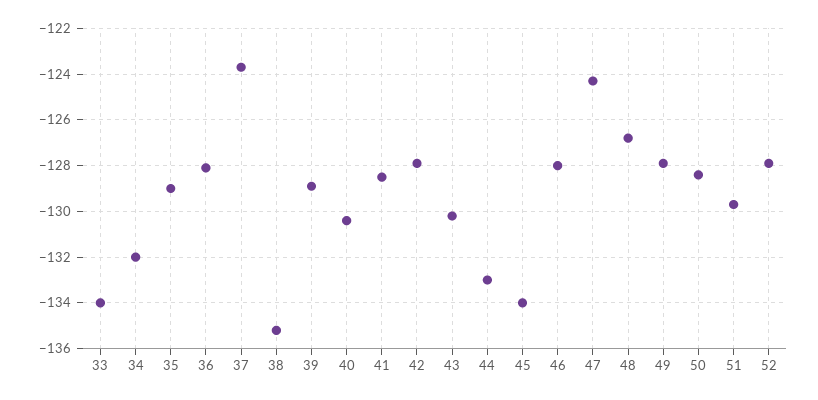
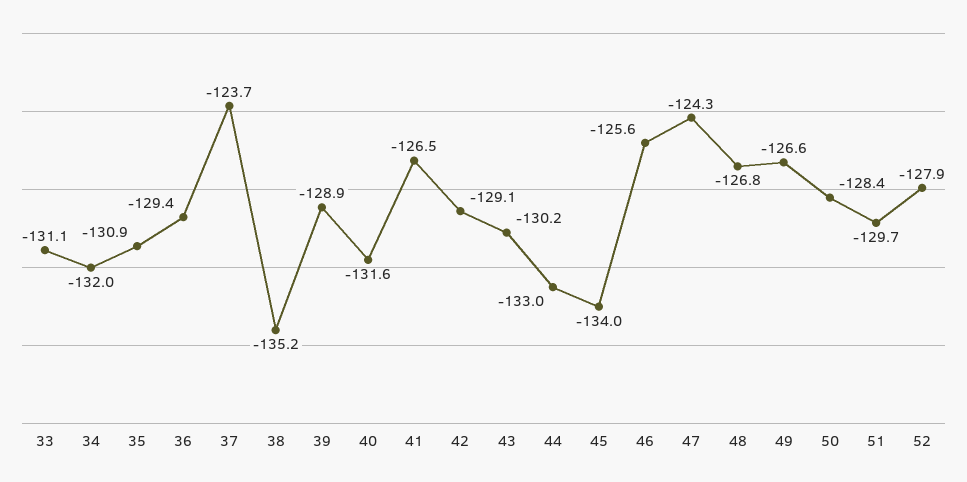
  {
-   "33": -134,
+   "33": -131.1,
    "34": -132,
-   "35": -129,
+   "35": -130.9,
-   "36": -128,
+   "36": -129.4,
    "37": -123.7,
    "38": -135.2,
    "39": -128.9,
-   "40": -130.5,
+   "40": -131.6,
-   "41": -128.5,
+   "41": -126.5,
-   "42": -128,
+   "42": -129.1,
    "43": -130.2,
    "44": -133,
    "45": -134,
-   "46": -128,
+   "46": -125.6,
    "47": -124.3,
    "48": -126.8,
-   "49": -128,
+   "49": -126.6,
    "50": -128.4,
    "51": -129.7,
    "52": -127.9
  }

